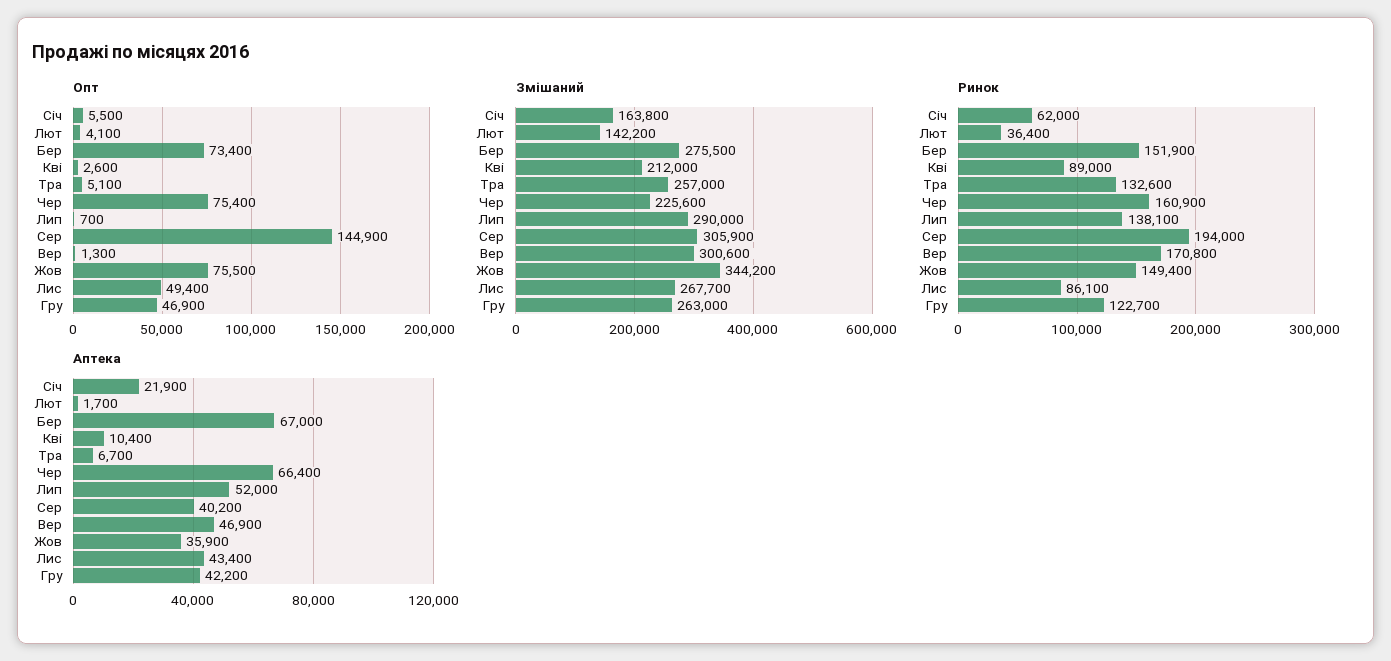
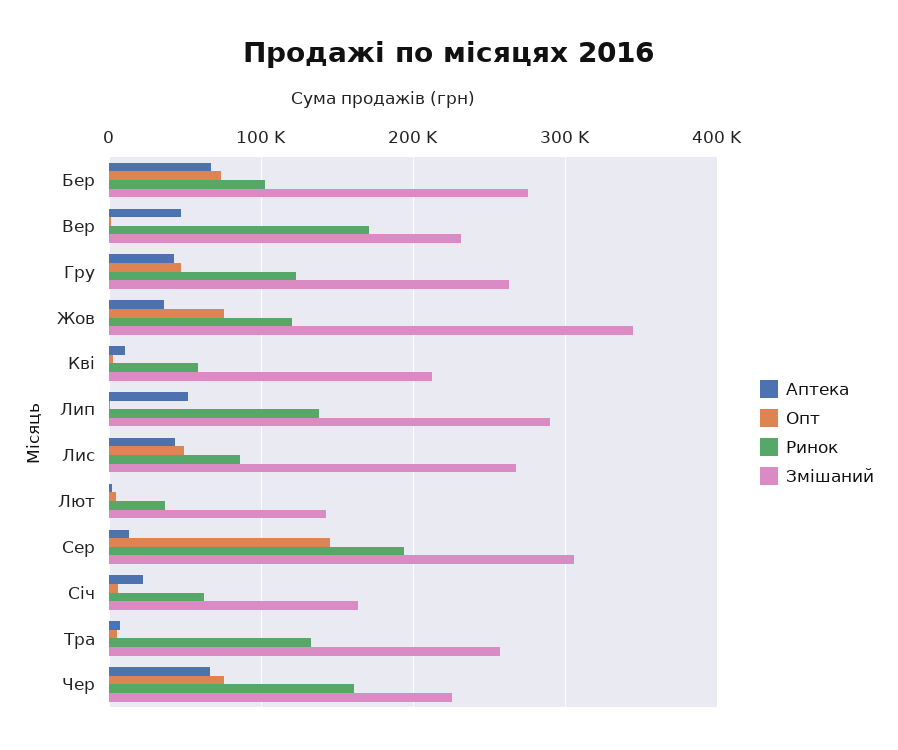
  {
    "Опт": {
      "Січ": 5500,
      "Лют": 4100,
      "Бер": 73400,
      "Кві": 2600,
      "Тра": 5100,
      "Чер": 75400,
      "Лип": 700,
      "Сер": 144900,
      "Вер": 1300,
      "Жов": 75500,
      "Лис": 49400,
      "Гру": 46900
    },
    "Змішаний": {
      "Січ": 163800,
      "Лют": 142200,
      "Бер": 275500,
      "Кві": 212000,
      "Тра": 257000,
      "Чер": 225600,
      "Лип": 290000,
      "Сер": 305900,
-     "Вер": 300600,
+     "Вер": 230000,
      "Жов": 344200,
      "Лис": 267700,
      "Гру": 263000
    },
    "Ринок": {
      "Січ": 62000,
      "Лют": 36400,
-     "Бер": 151900,
+     "Бер": 100000,
-     "Кві": 89000,
+     "Кві": 60000,
      "Тра": 132600,
      "Чер": 160900,
      "Лип": 138100,
      "Сер": 194000,
      "Вер": 170800,
-     "Жов": 149400,
+     "Жов": 120000,
      "Лис": 86100,
      "Гру": 122700
    },
    "Аптека": {
      "Січ": 21900,
      "Лют": 1700,
      "Бер": 67000,
      "Кві": 10400,
      "Тра": 6700,
      "Чер": 66400,
      "Лип": 52000,
-     "Сер": 40200,
+     "Сер": 10000,
      "Вер": 46900,
      "Жов": 35900,
      "Лис": 43400,
      "Гру": 42200
    }
  }

